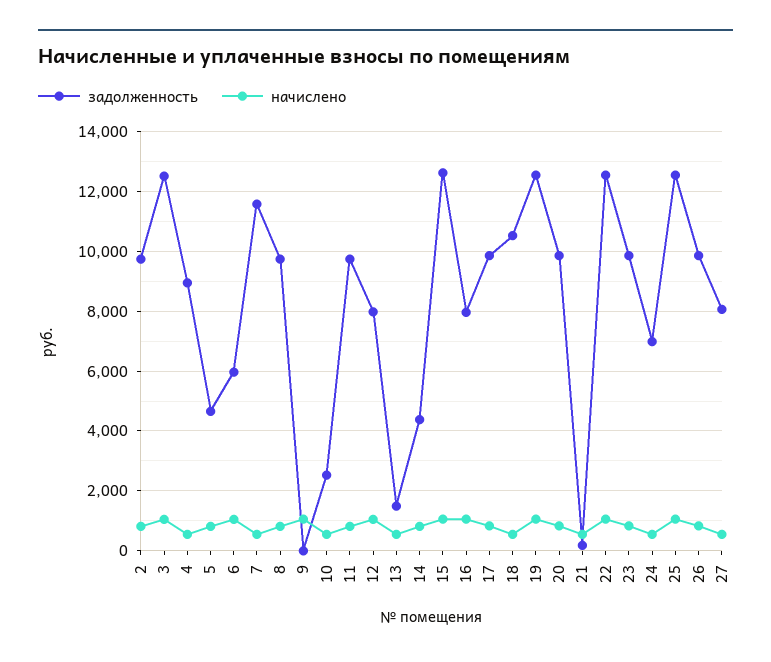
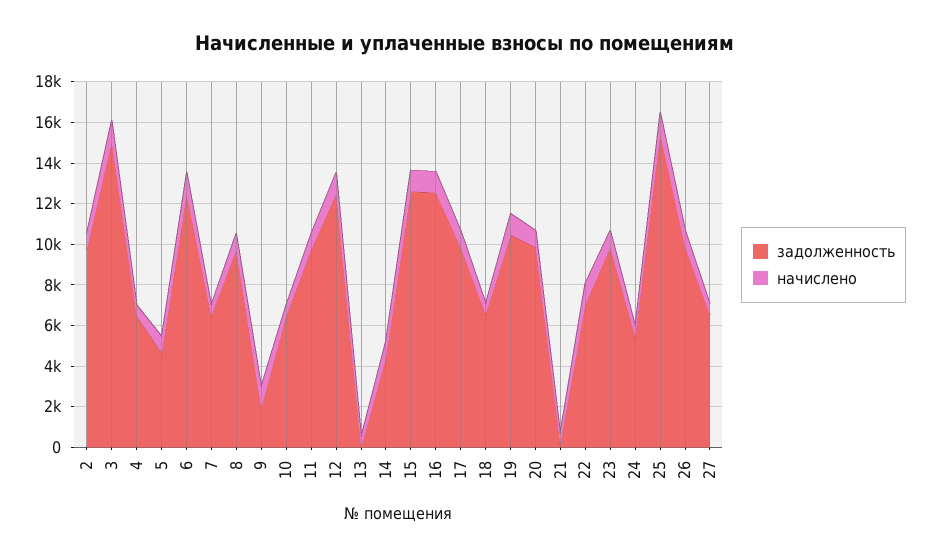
  {
    "задолженность": {
      "2": 9750,
-     "3": 12500,
+     "3": 15000,
-     "4": 9000,
+     "4": 6500,
      "5": 4750,
-     "6": 6000,
+     "6": 12500,
-     "7": 11500,
+     "7": 6500,
      "8": 9750,
-     "9": 0,
+     "9": 2000,
-     "10": 2500,
+     "10": 6500,
      "11": 9750,
-     "12": 8000,
+     "12": 12500,
-     "13": 1500,
+     "13": 0,
      "14": 4500,
      "15": 12500,
-     "16": 8000,
+     "16": 12500,
      "17": 9750,
-     "18": 10500,
+     "18": 6500,
-     "19": 12500,
+     "19": 10500,
      "20": 9750,
      "21": 250,
-     "22": 12500,
+     "22": 7000,
      "23": 9750,
-     "24": 7000,
+     "24": 5500,
-     "25": 12500,
+     "25": 15500,
      "26": 9750,
-     "27": 8000
+     "27": 6500
    },
    "начислено": {
      "2": 750,
      "3": 1000,
      "4": 500,
      "5": 750,
      "6": 1000,
      "7": 500,
      "8": 750,
      "9": 1000,
      "10": 500,
      "11": 750,
      "12": 1000,
      "13": 500,
      "14": 750,
      "15": 1000,
      "16": 1000,
      "17": 750,
      "18": 500,
      "19": 1000,
      "20": 750,
      "21": 500,
      "22": 1000,
      "23": 750,
      "24": 500,
      "25": 1000,
      "26": 750,
      "27": 500
    }
  }

